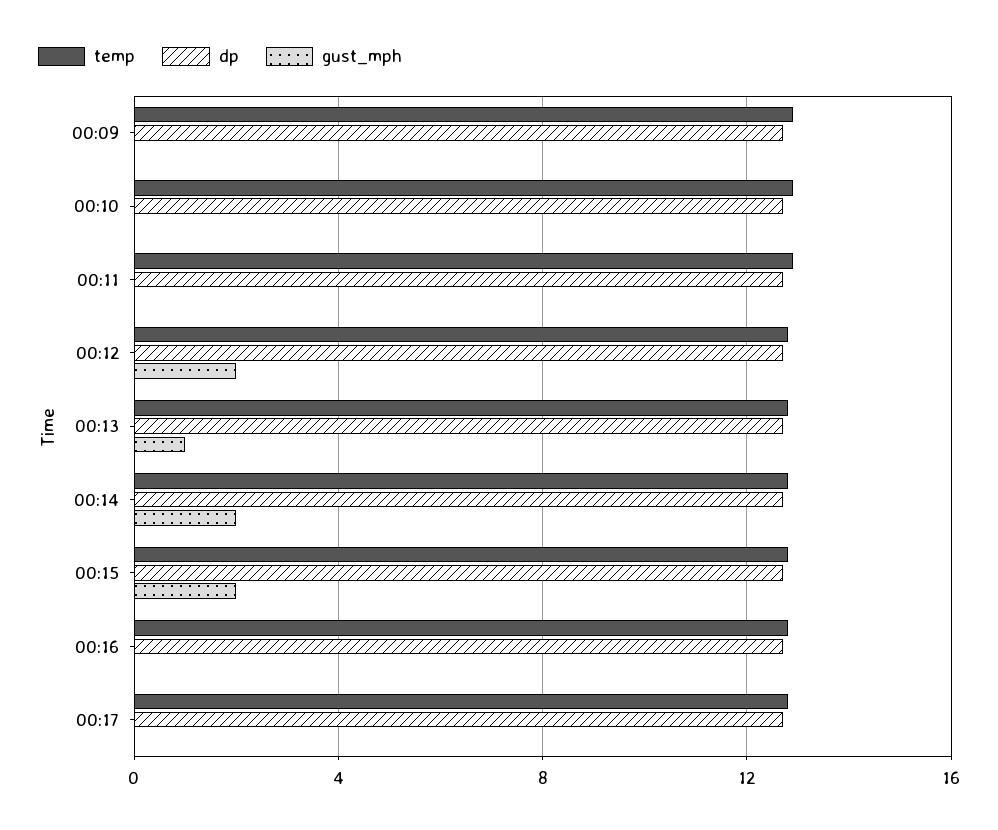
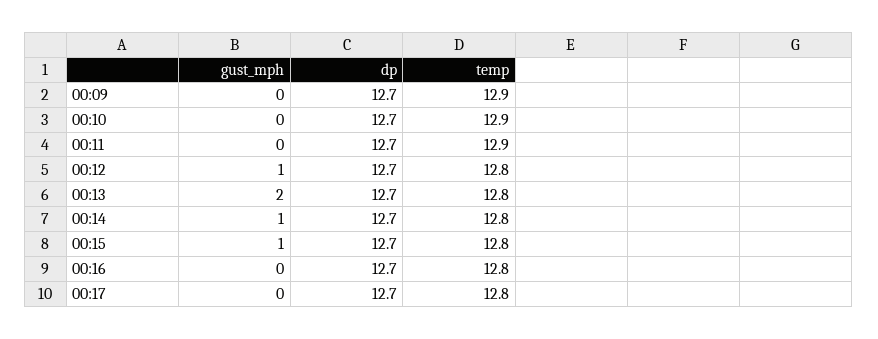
  {
    "temp": {
      "00:09": 12.9,
      "00:10": 12.9,
      "00:11": 12.9,
      "00:12": 12.8,
      "00:13": 12.8,
      "00:14": 12.8,
      "00:15": 12.8,
      "00:16": 12.8,
      "00:17": 12.8
    },
    "dp": {
      "00:09": 12.7,
      "00:10": 12.7,
      "00:11": 12.7,
      "00:12": 12.7,
      "00:13": 12.7,
      "00:14": 12.7,
      "00:15": 12.7,
      "00:16": 12.7,
      "00:17": 12.7
    },
    "gust_mph": {
      "00:09": 0,
      "00:10": 0,
      "00:11": 0,
-     "00:12": 2,
+     "00:12": 1,
-     "00:13": 1,
+     "00:13": 2,
-     "00:14": 2,
+     "00:14": 1,
-     "00:15": 2,
+     "00:15": 1,
      "00:16": 0,
      "00:17": 0
    }
  }

